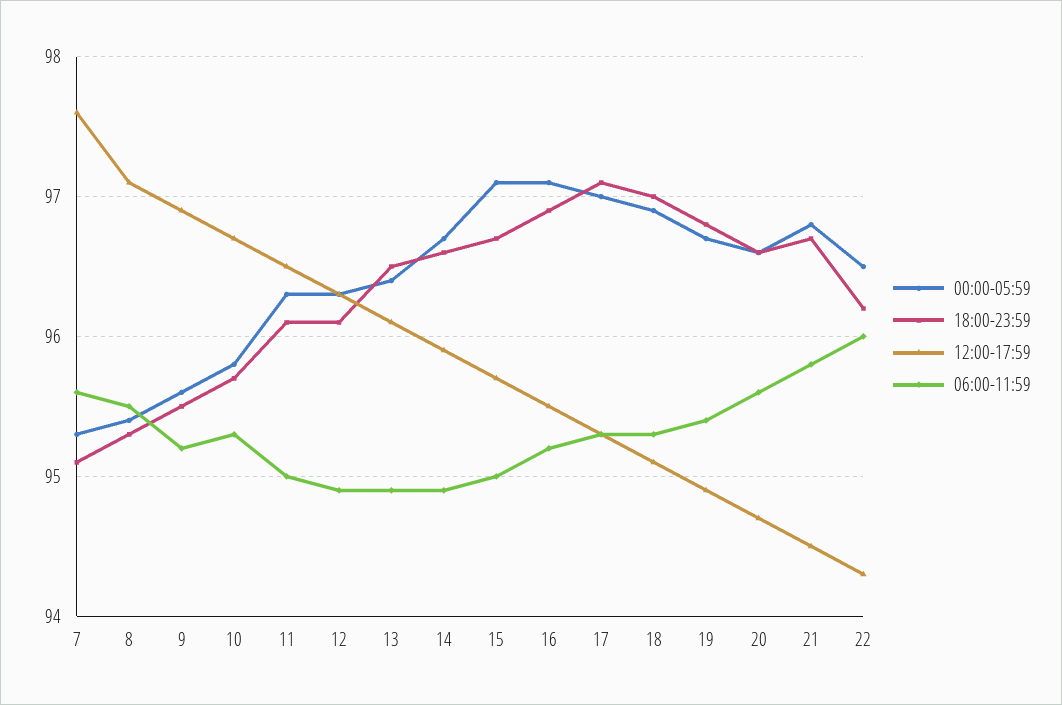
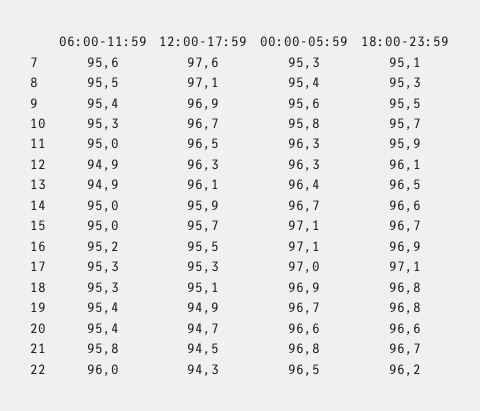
  {
    "00:00-05:59": {
      "7": 95.3,
      "8": 95.4,
      "9": 95.6,
      "10": 95.8,
      "11": 96.3,
      "12": 96.3,
      "13": 96.4,
      "14": 96.7,
      "15": 97.1,
      "16": 97.1,
      "17": 97,
      "18": 96.9,
      "19": 96.7,
      "20": 96.6,
      "21": 96.8,
      "22": 96.5
    },
    "18:00-23:59": {
      "7": 95.1,
      "8": 95.3,
      "9": 95.5,
      "10": 95.7,
-     "11": 96.1,
+     "11": 95.9,
      "12": 96.1,
      "13": 96.5,
      "14": 96.6,
      "15": 96.7,
      "16": 96.9,
      "17": 97.1,
-     "18": 97,
+     "18": 96.8,
      "19": 96.8,
      "20": 96.6,
      "21": 96.7,
      "22": 96.2
    },
    "12:00-17:59": {
      "7": 97.6,
      "8": 97.1,
      "9": 96.9,
      "10": 96.7,
      "11": 96.5,
      "12": 96.3,
      "13": 96.1,
      "14": 95.9,
      "15": 95.7,
      "16": 95.5,
      "17": 95.3,
      "18": 95.1,
      "19": 94.9,
      "20": 94.7,
      "21": 94.5,
      "22": 94.3
    },
    "06:00-11:59": {
      "7": 95.6,
      "8": 95.5,
-     "9": 95.2,
+     "9": 95.4,
      "10": 95.3,
      "11": 95,
      "12": 94.9,
      "13": 94.9,
-     "14": 94.9,
+     "14": 95,
      "15": 95,
      "16": 95.2,
      "17": 95.3,
      "18": 95.3,
      "19": 95.4,
-     "20": 95.6,
+     "20": 95.4,
      "21": 95.8,
      "22": 96
    }
  }

